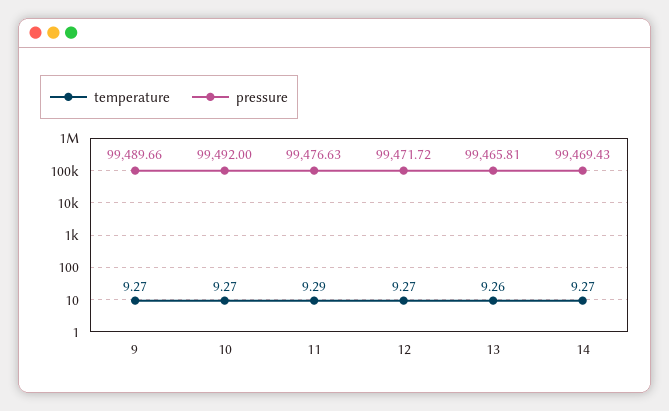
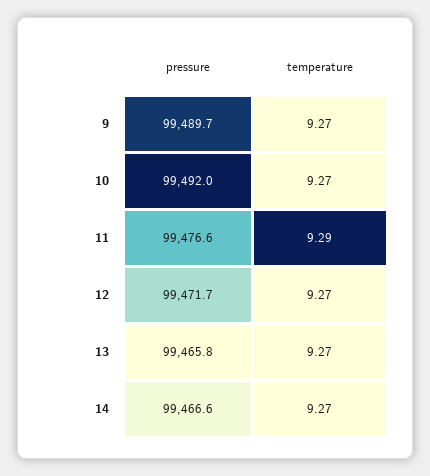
  {
    "temperature": {
      "9": 9.27,
      "10": 9.27,
      "11": 9.29,
      "12": 9.27,
-     "13": 9.26,
+     "13": 9.27,
      "14": 9.27
    },
    "pressure": {
      "9": 99489.66,
      "10": 99492,
      "11": 99476.63,
      "12": 99471.72,
      "13": 99465.81,
-     "14": 99469.43
+     "14": 99466.6
    }
  }

